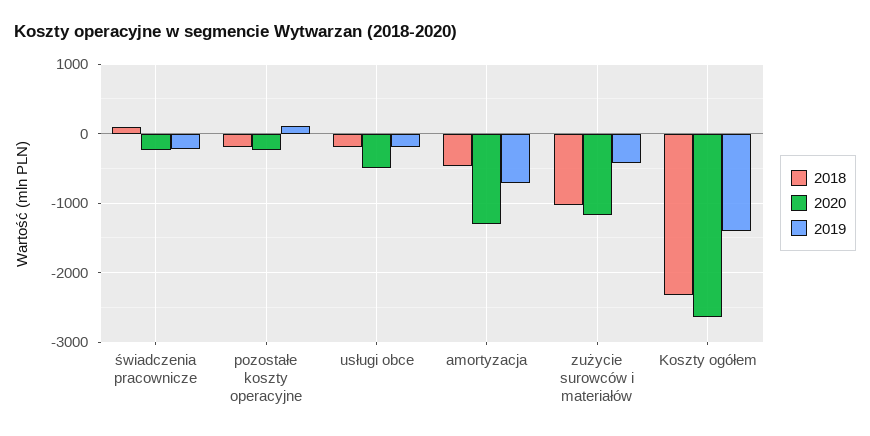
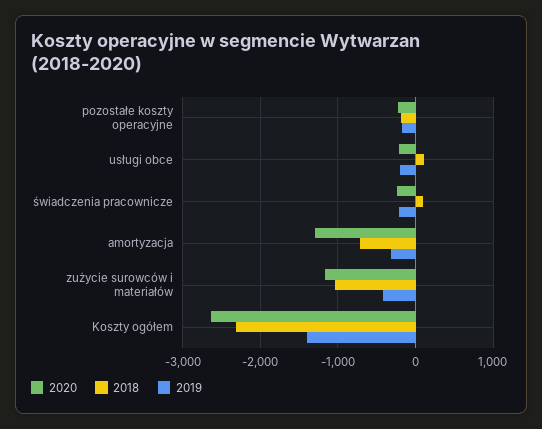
  {
    "2018": {
      "świadczenia pracownicze": 100,
      "pozostałe koszty operacyjne": -200,
-     "usługi obce": -200,
+     "usługi obce": 100,
-     "amortyzacja": -500,
+     "amortyzacja": -700,
      "zużycie surowców i materiałów": -1000,
      "Koszty ogółem": -2300
    },
    "2020": {
      "świadczenia pracownicze": -200,
      "pozostałe koszty operacyjne": -200,
-     "usługi obce": -500,
+     "usługi obce": -200,
      "amortyzacja": -1300,
      "zużycie surowców i materiałów": -1200,
      "Koszty ogółem": -2600
    },
    "2019": {
      "świadczenia pracownicze": -200,
-     "pozostałe koszty operacyjne": 100,
+     "pozostałe koszty operacyjne": -200,
      "usługi obce": -200,
-     "amortyzacja": -700,
+     "amortyzacja": -300,
      "zużycie surowców i materiałów": -400,
      "Koszty ogółem": -1400
    }
  }

